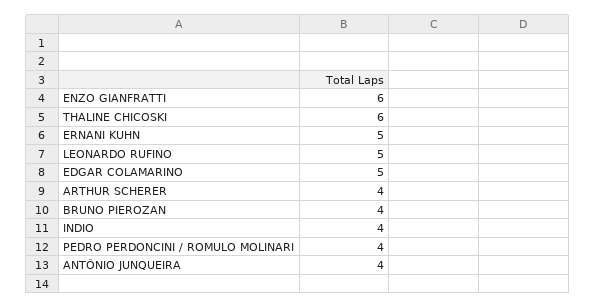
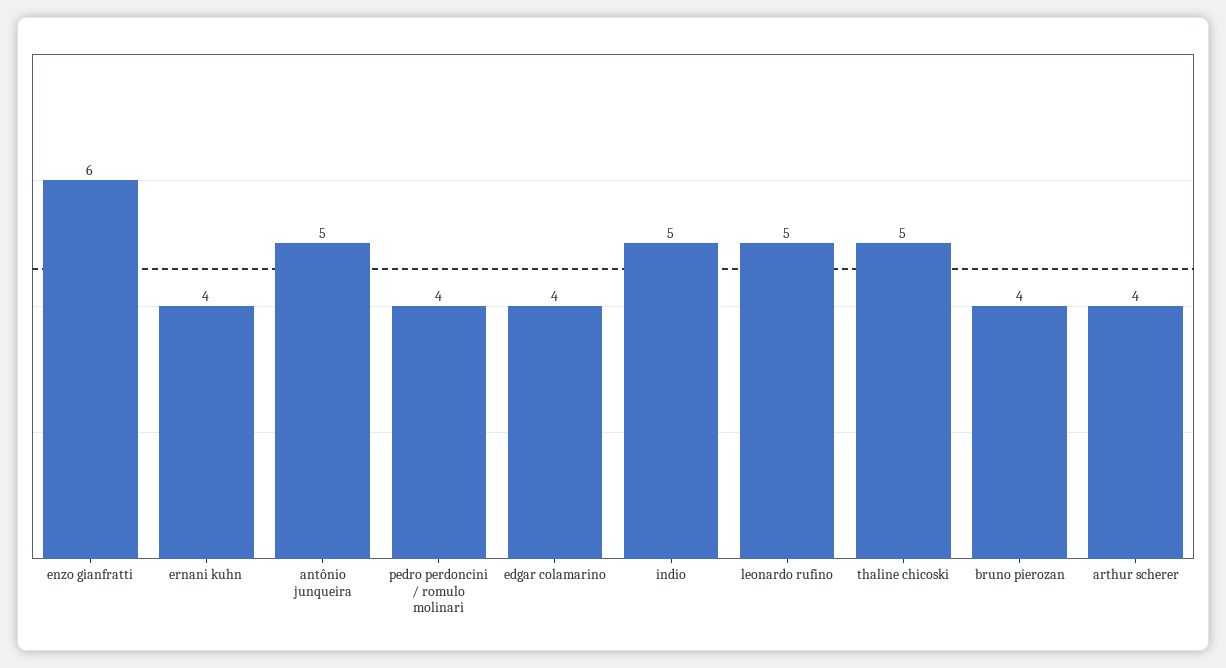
  {
    "ENZO GIANFRATTI": 6,
-   "THALINE CHICOSKI": 6,
+   "THALINE CHICOSKI": 5,
-   "ERNANI KUHN": 5,
+   "ERNANI KUHN": 4,
    "LEONARDO RUFINO": 5,
-   "EDGAR COLAMARINO": 5,
+   "EDGAR COLAMARINO": 4,
    "ARTHUR SCHERER": 4,
    "BRUNO PIEROZAN": 4,
-   "INDIO": 4,
+   "INDIO": 5,
    "PEDRO PERDONCINI / ROMULO MOLINARI": 4,
-   "ANTÔNIO JUNQUEIRA": 4
+   "ANTÔNIO JUNQUEIRA": 5
  }

